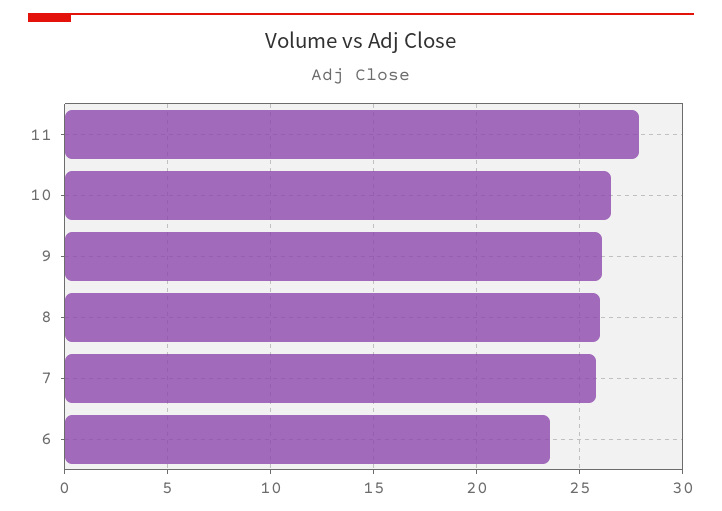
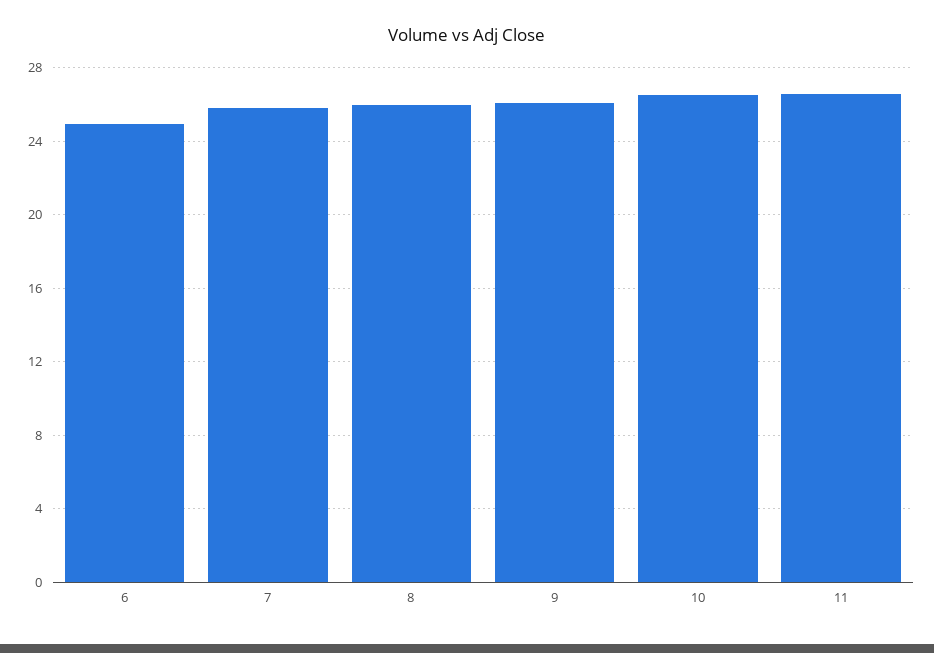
  {
-   "11": 28,
+   "11": 26.5,
    "10": 26.5,
    "9": 26,
    "8": 26,
    "7": 26,
-   "6": 23.5
+   "6": 25
  }

